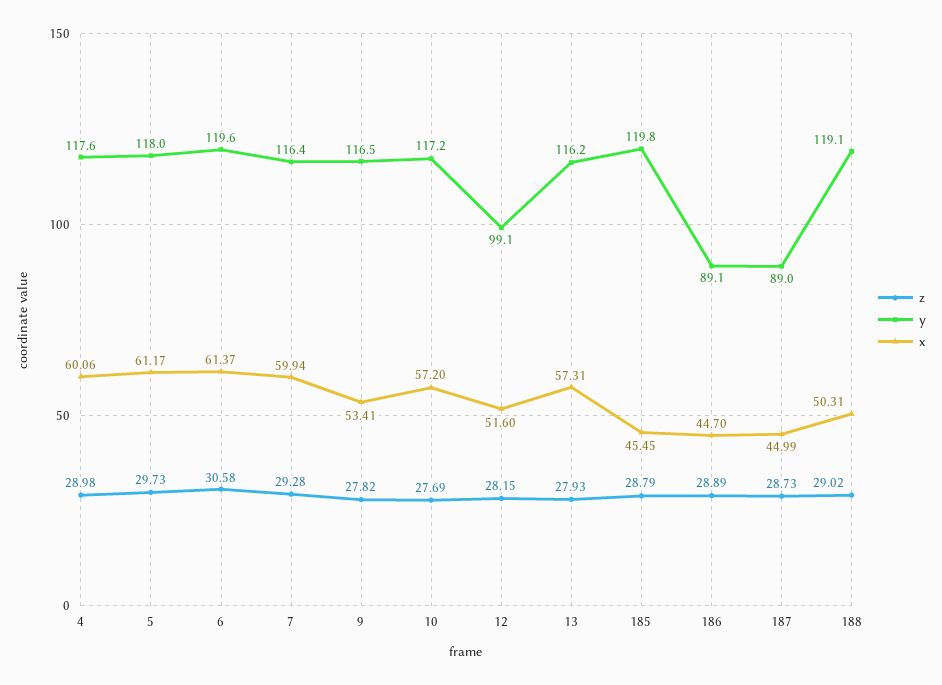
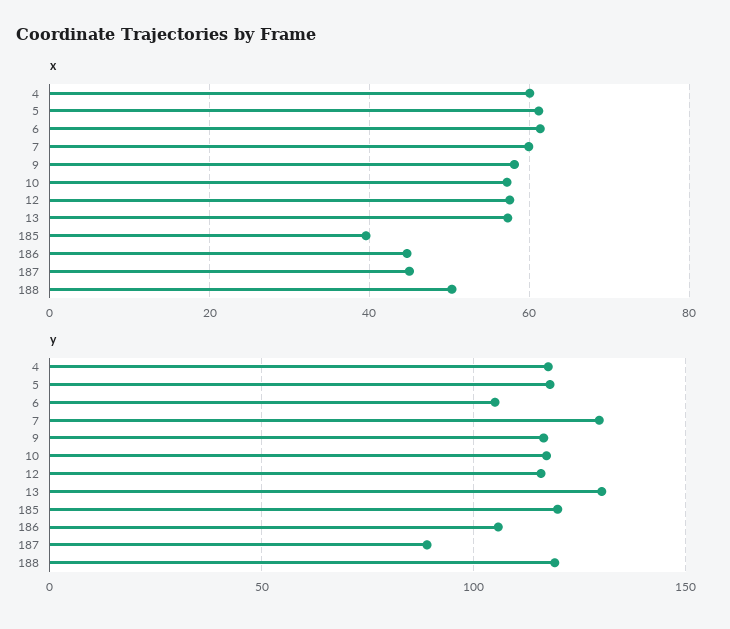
  {
-   "z": {
-     "4": 28.98,
-     "5": 29.73,
-     "6": 30.58,
-     "7": 29.28,
-     "9": 27.82,
-     "10": 27.69,
-     "12": 28.15,
-     "13": 27.93,
-     "185": 28.79,
-     "186": 28.89,
-     "187": 28.73,
-     "188": 29.02
-   },
    "y": {
      "4": 117.6,
      "5": 118,
-     "6": 119.6,
+     "6": 105,
-     "7": 116.4,
+     "7": 130,
      "9": 116.5,
      "10": 117.2,
-     "12": 99.1,
+     "12": 115,
-     "13": 116.2,
+     "13": 130,
      "185": 119.8,
-     "186": 89.1,
+     "186": 105,
      "187": 89,
      "188": 119.1
    },
    "x": {
      "4": 60.06,
      "5": 61.17,
      "6": 61.37,
      "7": 59.94,
-     "9": 53.41,
+     "9": 58,
      "10": 57.2,
-     "12": 51.6,
+     "12": 58,
      "13": 57.31,
-     "185": 45.45,
+     "185": 40,
      "186": 44.7,
      "187": 44.99,
      "188": 50.31
    }
  }

